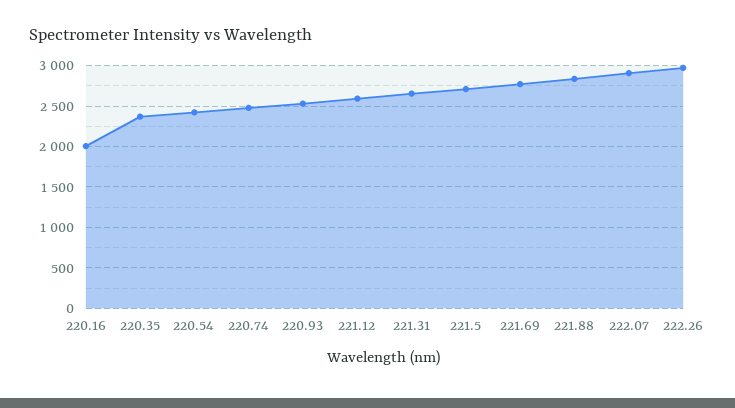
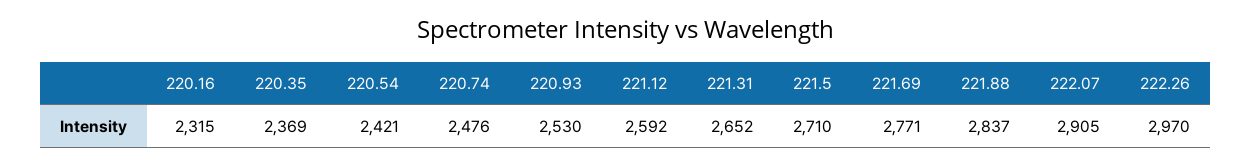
  {
-   "220.16": 2000,
+   "220.16": 2315,
    "220.35": 2369,
    "220.54": 2421,
    "220.74": 2476,
    "220.93": 2530,
    "221.12": 2592,
    "221.31": 2652,
    "221.5": 2710,
    "221.69": 2771,
    "221.88": 2837,
    "222.07": 2905,
    "222.26": 2970
  }

